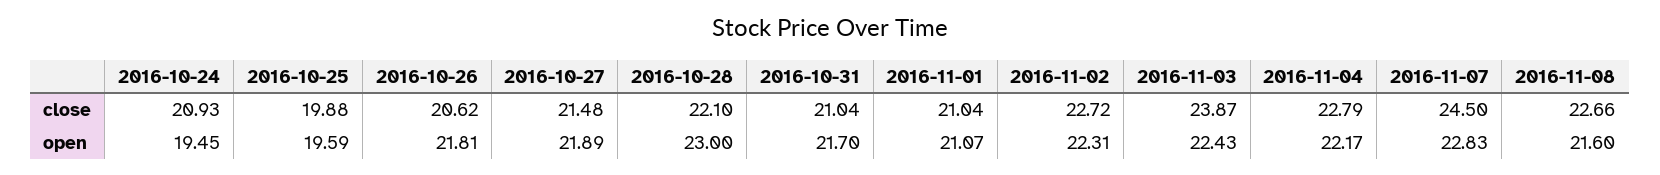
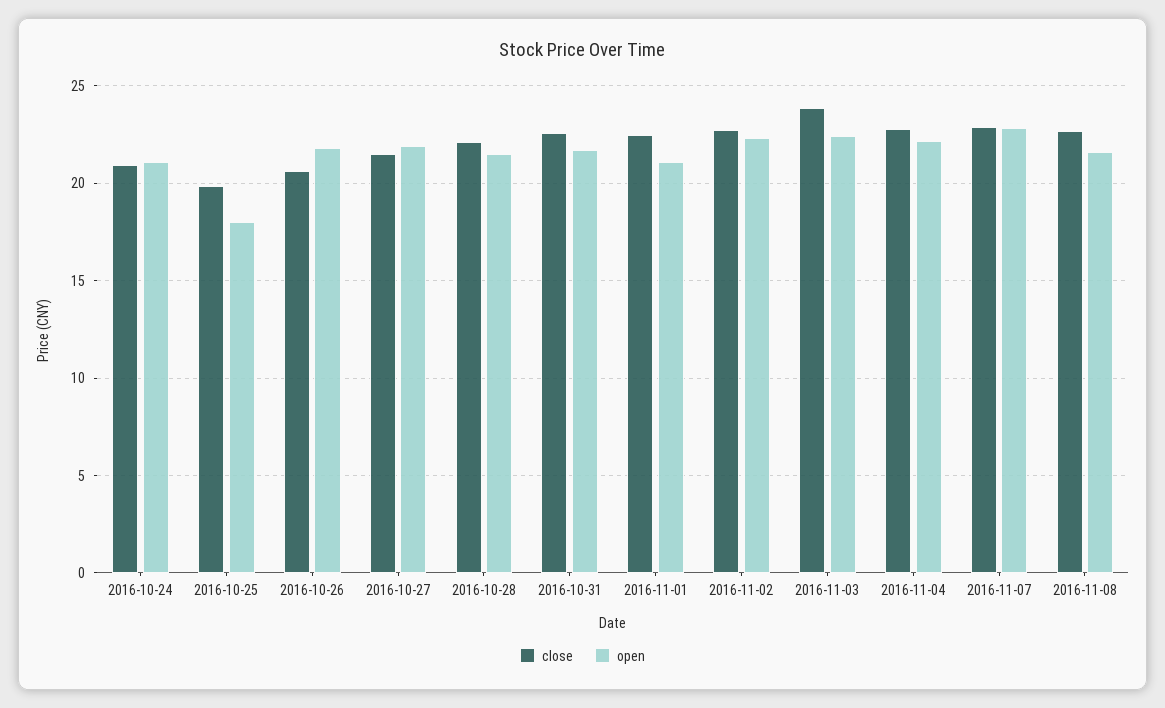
  {
    "close": {
      "2016-10-24": 20.93,
      "2016-10-25": 19.88,
      "2016-10-26": 20.62,
      "2016-10-27": 21.48,
      "2016-10-28": 22.1,
-     "2016-10-31": 21.04,
+     "2016-10-31": 22.5,
-     "2016-11-01": 21.04,
+     "2016-11-01": 22.5,
      "2016-11-02": 22.72,
      "2016-11-03": 23.87,
      "2016-11-04": 22.79,
-     "2016-11-07": 24.5,
+     "2016-11-07": 23,
      "2016-11-08": 22.66
    },
    "open": {
-     "2016-10-24": 19.45,
+     "2016-10-24": 21,
-     "2016-10-25": 19.59,
+     "2016-10-25": 18,
      "2016-10-26": 21.81,
      "2016-10-27": 21.89,
-     "2016-10-28": 23,
+     "2016-10-28": 21.5,
      "2016-10-31": 21.7,
      "2016-11-01": 21.07,
      "2016-11-02": 22.31,
      "2016-11-03": 22.43,
      "2016-11-04": 22.17,
      "2016-11-07": 22.83,
      "2016-11-08": 21.6
    }
  }

